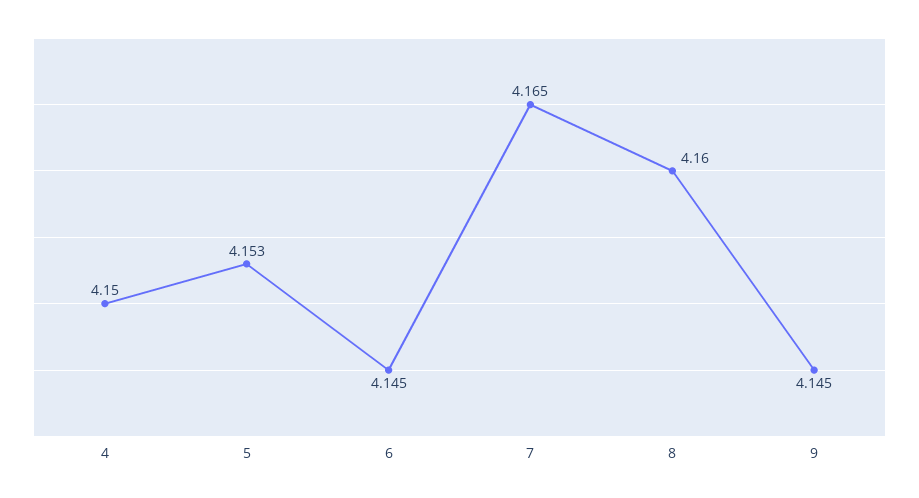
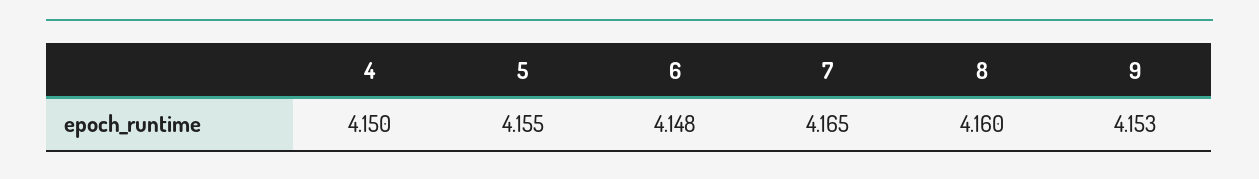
  {
    "4": 4.15,
-   "5": 4.153,
+   "5": 4.155,
-   "6": 4.145,
+   "6": 4.148,
    "7": 4.165,
    "8": 4.16,
-   "9": 4.145
+   "9": 4.153
  }

